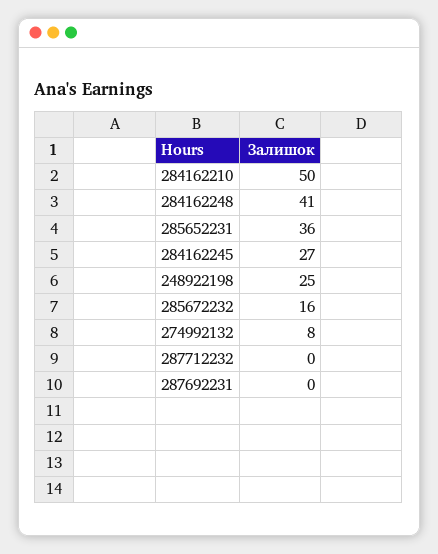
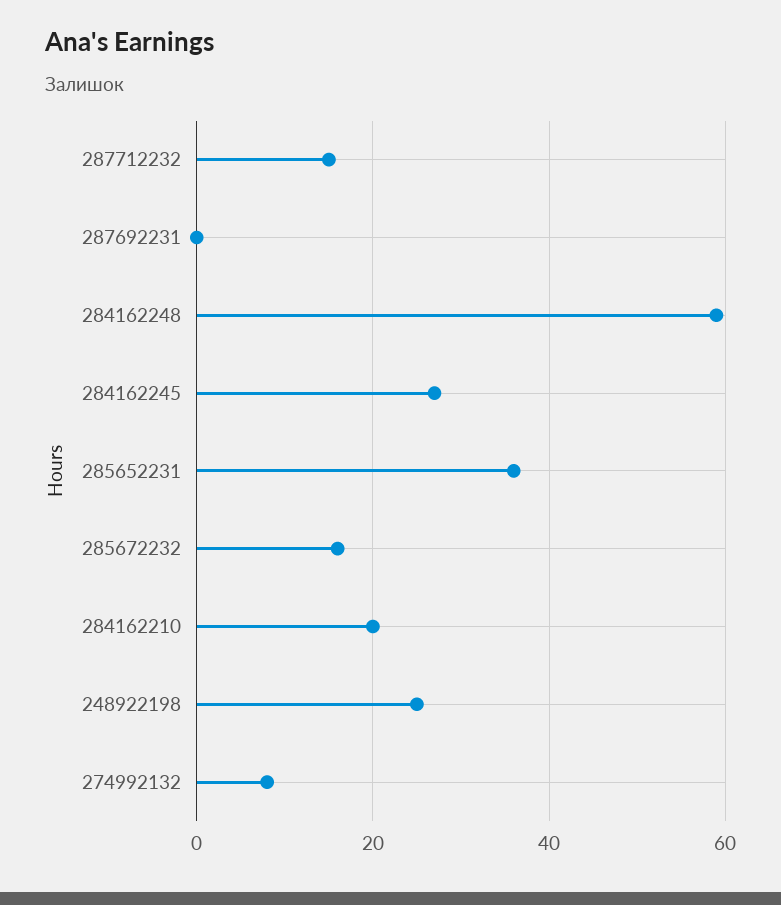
  {
-   "284162210": 50,
+   "284162210": 20,
-   "284162248": 41,
+   "284162248": 60,
    "285652231": 36,
    "284162245": 27,
    "248922198": 25,
    "285672232": 16,
    "274992132": 8,
-   "287712232": 0,
+   "287712232": 15,
    "287692231": 0
  }

